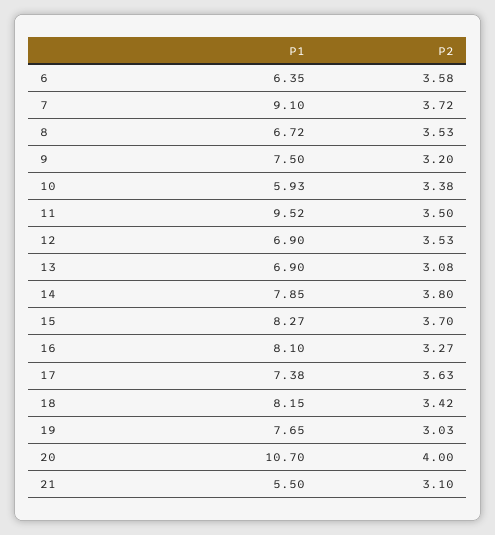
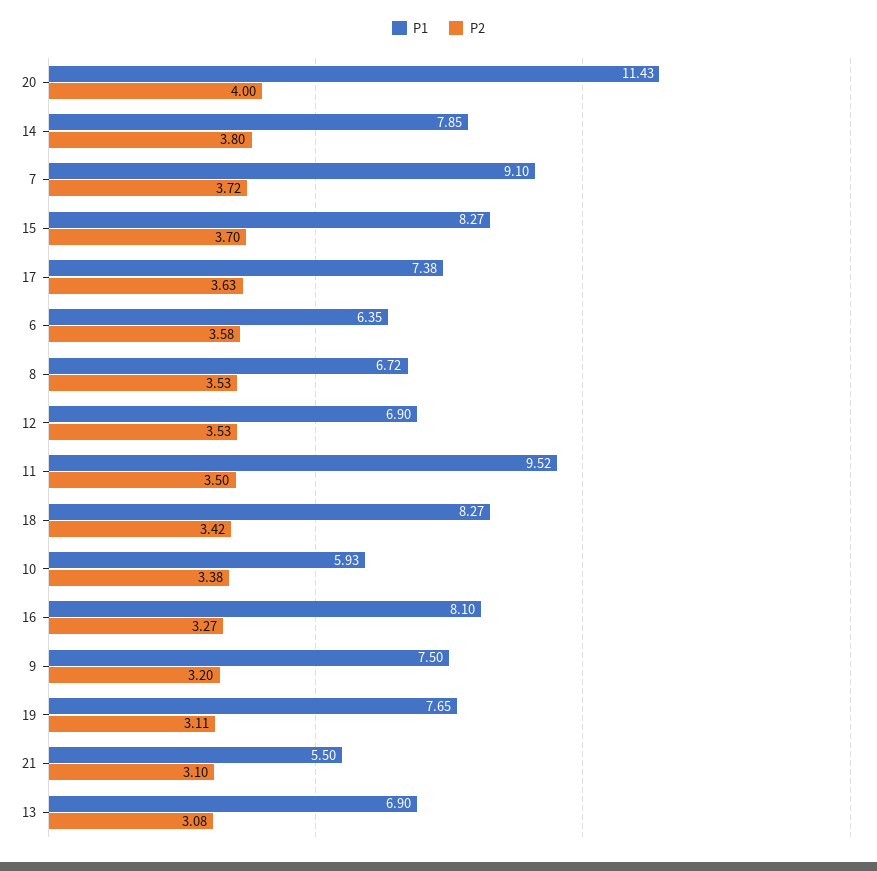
  {
    "P1": {
      "6": 6.35,
      "7": 9.1,
      "8": 6.72,
      "9": 7.5,
      "10": 5.93,
      "11": 9.52,
      "12": 6.9,
      "13": 6.9,
      "14": 7.85,
      "15": 8.27,
      "16": 8.1,
      "17": 7.38,
-     "18": 8.15,
+     "18": 8.27,
      "19": 7.65,
-     "20": 10.7,
+     "20": 11.43,
      "21": 5.5
    },
    "P2": {
      "6": 3.58,
      "7": 3.72,
      "8": 3.53,
      "9": 3.2,
      "10": 3.38,
      "11": 3.5,
      "12": 3.53,
      "13": 3.08,
      "14": 3.8,
      "15": 3.7,
      "16": 3.27,
      "17": 3.63,
      "18": 3.42,
-     "19": 3.03,
+     "19": 3.11,
      "20": 4,
      "21": 3.1
    }
  }

